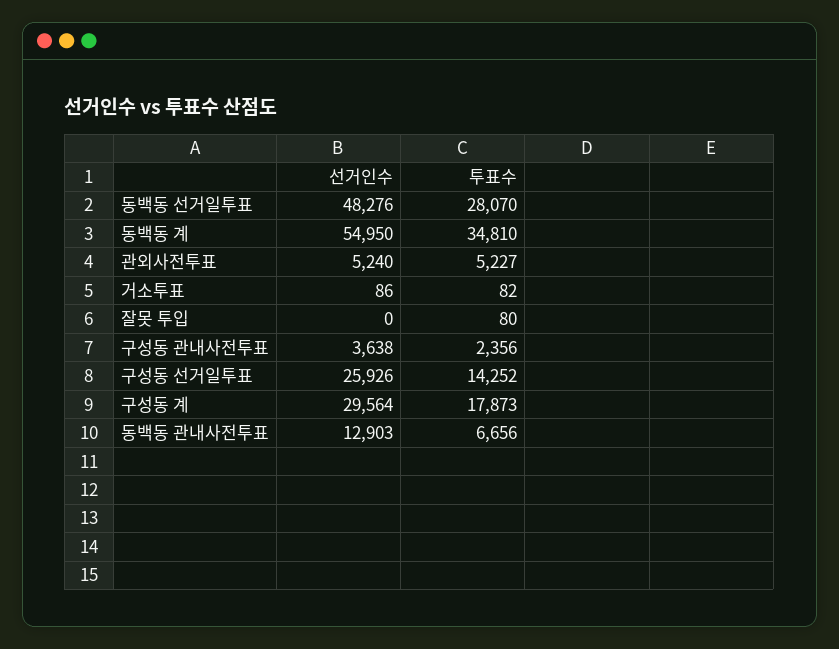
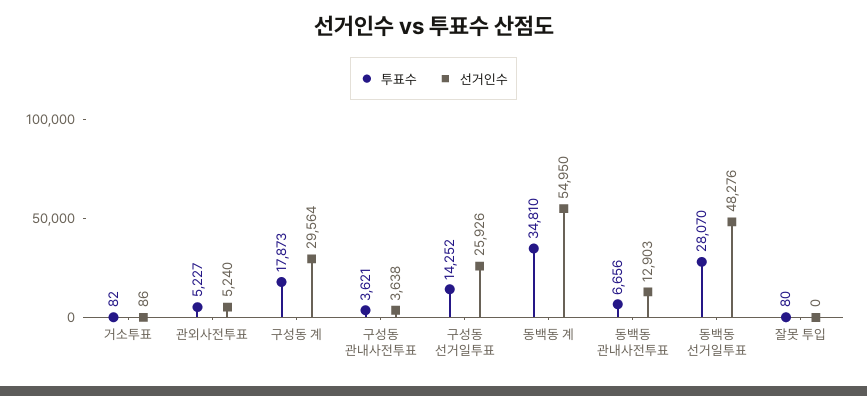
  {
    "선거인수": {
      "동백동 선거일투표": 48276,
      "동백동 계": 54950,
      "관외사전투표": 5240,
      "거소투표": 86,
      "잘못 투입": 0,
      "구성동 관내사전투표": 3638,
      "구성동 선거일투표": 25926,
      "구성동 계": 29564,
      "동백동 관내사전투표": 12903
    },
    "투표수": {
      "동백동 선거일투표": 28070,
      "동백동 계": 34810,
      "관외사전투표": 5227,
      "거소투표": 82,
      "잘못 투입": 80,
-     "구성동 관내사전투표": 2356,
+     "구성동 관내사전투표": 3621,
      "구성동 선거일투표": 14252,
      "구성동 계": 17873,
      "동백동 관내사전투표": 6656
    }
  }

